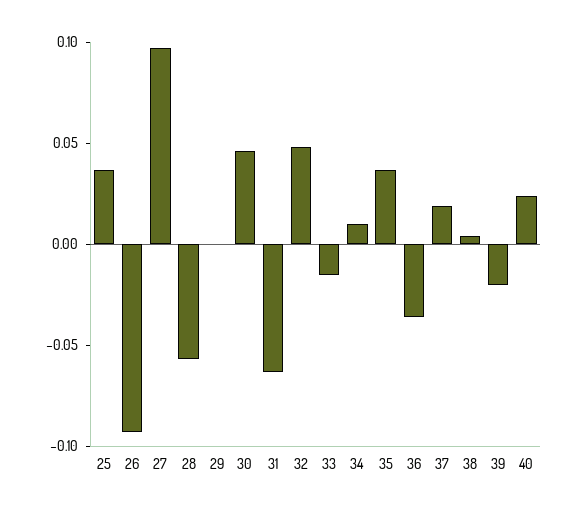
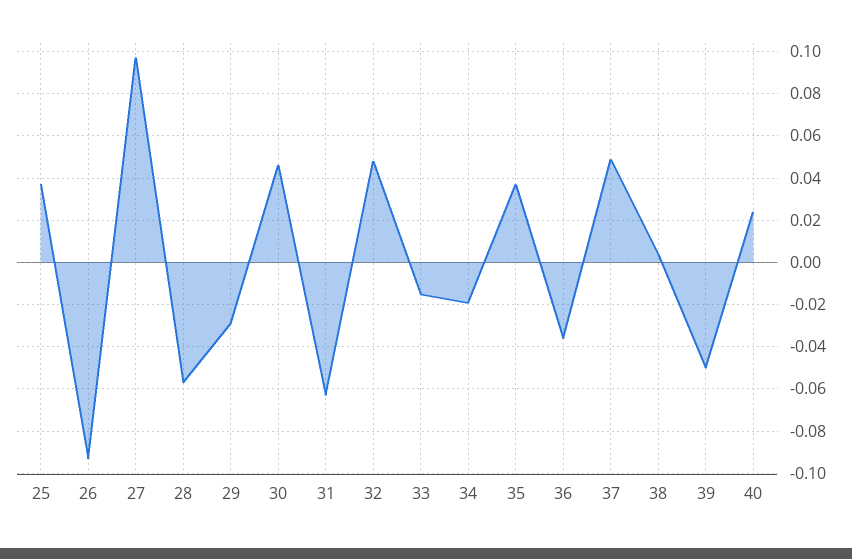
  {
    "25": 0.035,
    "26": -0.095,
    "27": 0.095,
    "28": -0.055,
-   "29": 0,
+   "29": -0.03,
    "30": 0.045,
    "31": -0.065,
    "32": 0.05,
    "33": -0.015,
-   "34": 0.01,
+   "34": -0.02,
    "35": 0.035,
    "36": -0.035,
-   "37": 0.02,
+   "37": 0.05,
    "38": 0.005,
-   "39": -0.02,
+   "39": -0.05,
    "40": 0.025
  }

